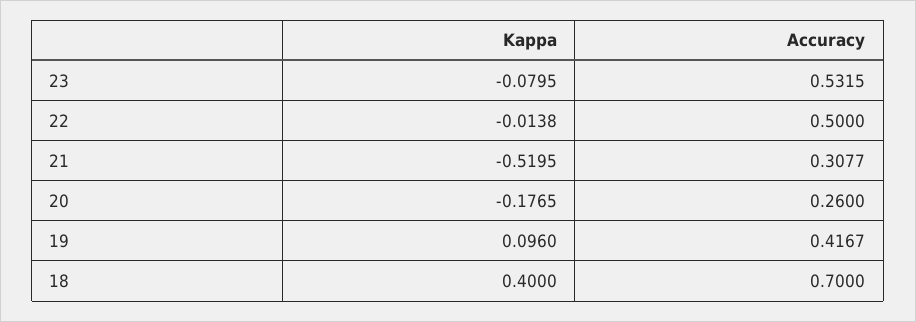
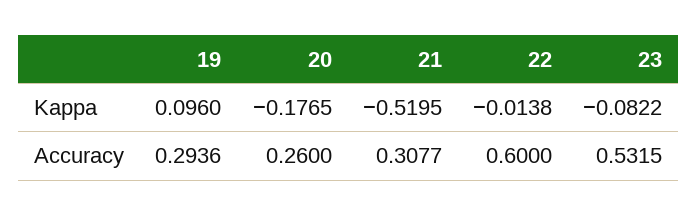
  {
    "Kappa": {
-     "23": -0.0795,
+     "23": -0.0822,
      "22": -0.0138,
      "21": -0.5195,
      "20": -0.1765,
-     "19": 0.096,
+     "19": 0.096
-     "18": 0.4
    },
    "Accuracy": {
      "23": 0.5315,
-     "22": 0.5,
+     "22": 0.6,
      "21": 0.3077,
      "20": 0.26,
-     "19": 0.4167,
+     "19": 0.2936
-     "18": 0.7
    }
  }

